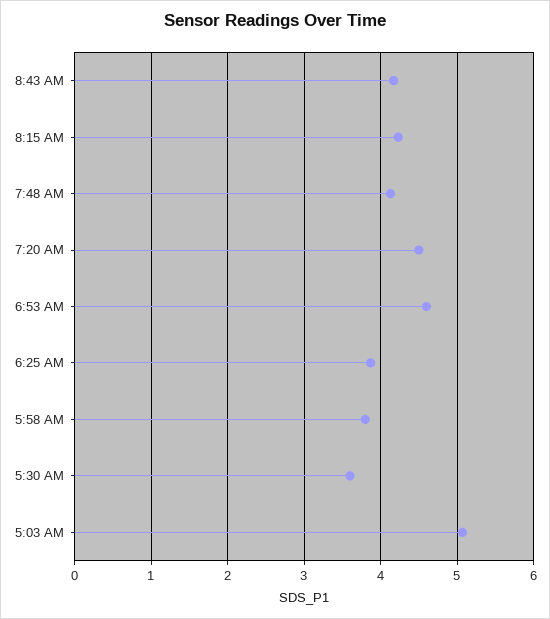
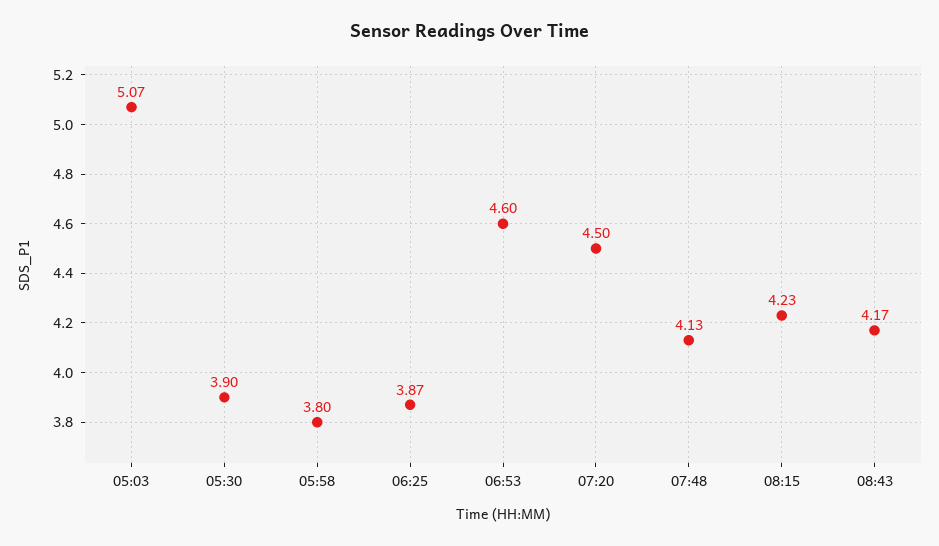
  {
    "8:43 AM": 4.17,
    "8:15 AM": 4.23,
    "7:48 AM": 4.13,
    "7:20 AM": 4.5,
    "6:53 AM": 4.6,
    "6:25 AM": 3.87,
    "5:58 AM": 3.8,
-   "5:30 AM": 3.6,
+   "5:30 AM": 3.9,
    "5:03 AM": 5.07
  }

